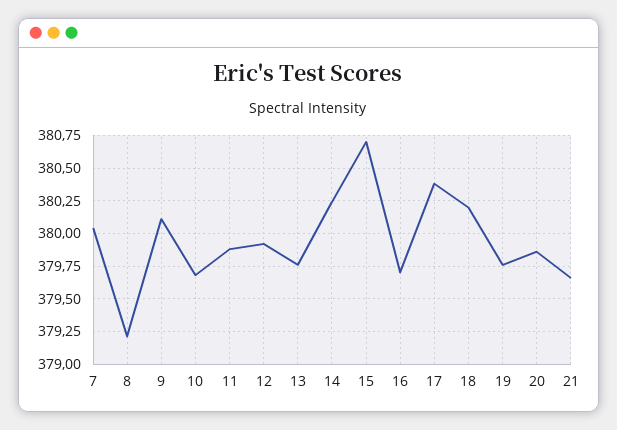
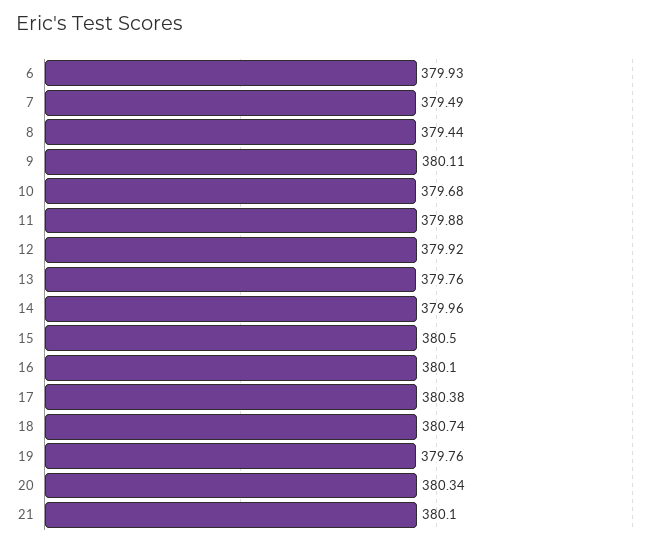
  {
-   "7": 380.05,
+   "7": 379.49,
-   "8": 379.2,
+   "8": 379.44,
    "9": 380.11,
    "10": 379.68,
    "11": 379.88,
    "12": 379.92,
    "13": 379.76,
-   "14": 380.25,
+   "14": 379.96,
-   "15": 380.7,
+   "15": 380.5,
-   "16": 379.7,
+   "16": 380.1,
    "17": 380.38,
-   "18": 380.2,
+   "18": 380.74,
    "19": 379.76,
-   "20": 379.85,
+   "20": 380.34,
-   "21": 379.65
+   "21": 380.1,
+   "6": 379.93
  }

